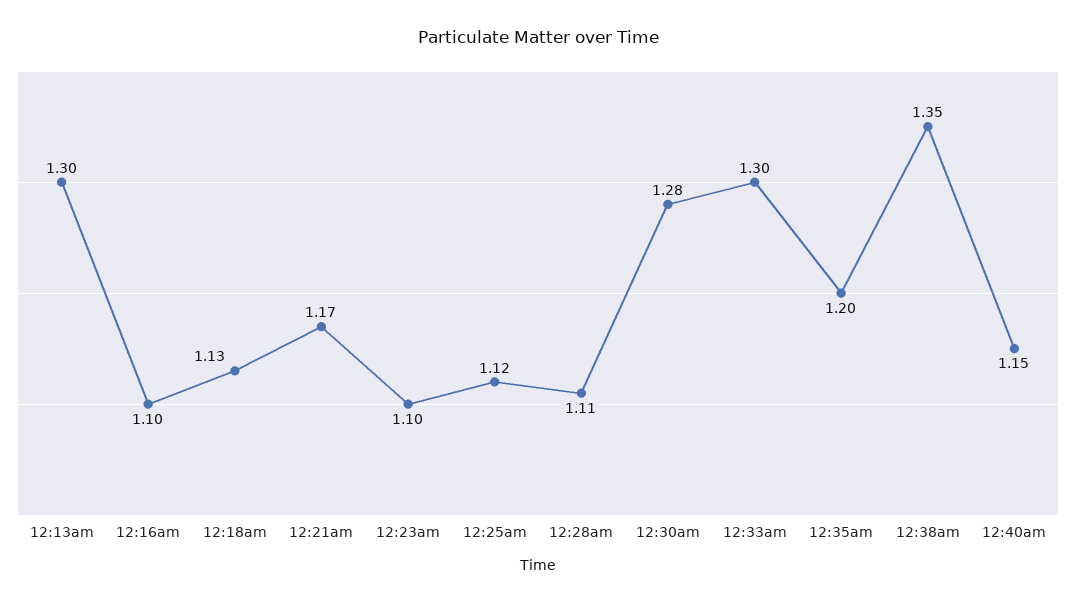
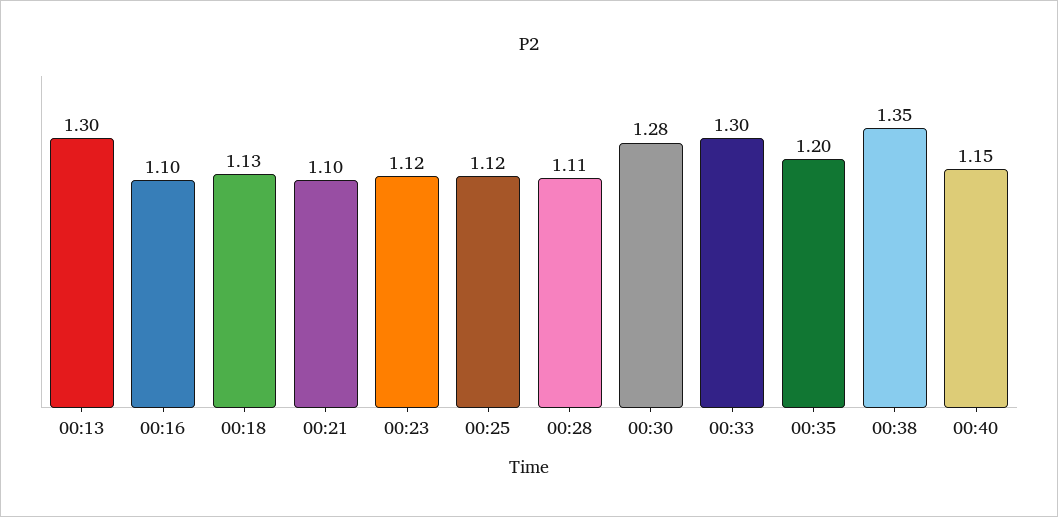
  {
    "12:13am": 1.3,
    "12:16am": 1.1,
    "12:18am": 1.13,
-   "12:21am": 1.17,
+   "12:21am": 1.1,
-   "12:23am": 1.1,
+   "12:23am": 1.12,
    "12:25am": 1.12,
    "12:28am": 1.11,
    "12:30am": 1.28,
    "12:33am": 1.3,
    "12:35am": 1.2,
    "12:38am": 1.35,
    "12:40am": 1.15
  }

